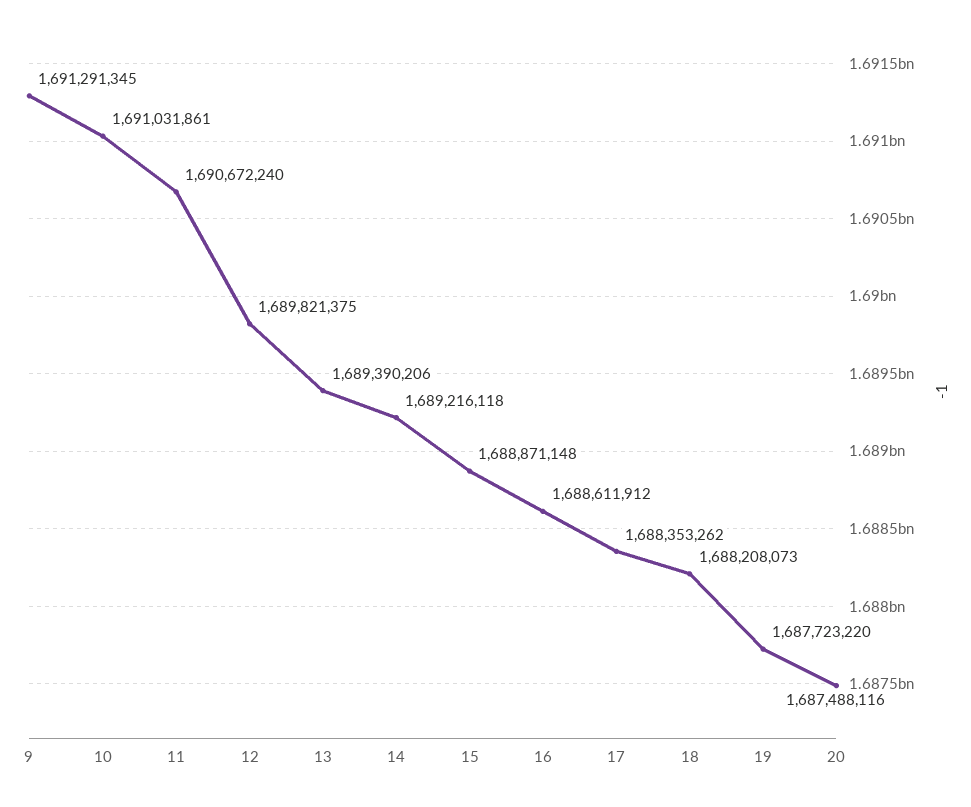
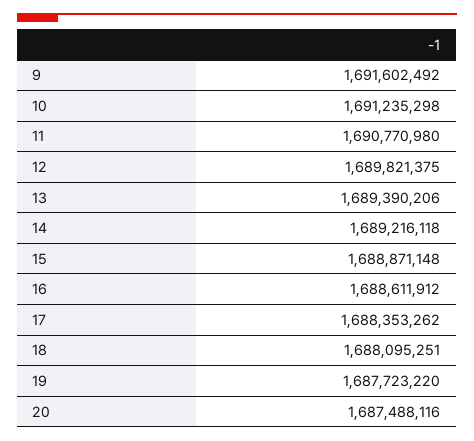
  {
-   "9": 1691291345,
+   "9": 1691602492,
-   "10": 1691031861,
+   "10": 1691235298,
-   "11": 1690672240,
+   "11": 1690770980,
    "12": 1689821375,
    "13": 1689390206,
    "14": 1689216118,
    "15": 1688871148,
    "16": 1688611912,
    "17": 1688353262,
-   "18": 1688208073,
+   "18": 1688095251,
    "19": 1687723220,
    "20": 1687488116
  }

